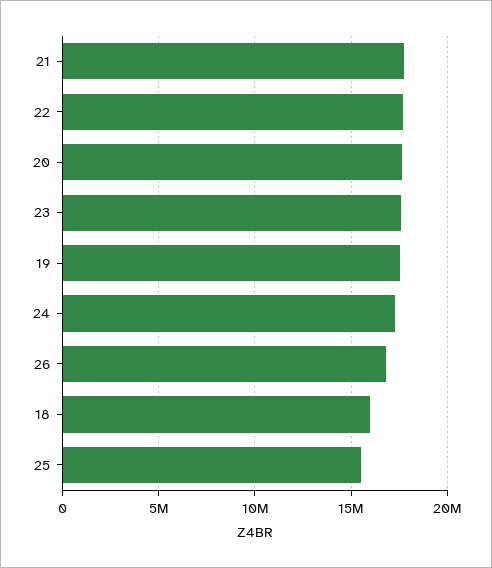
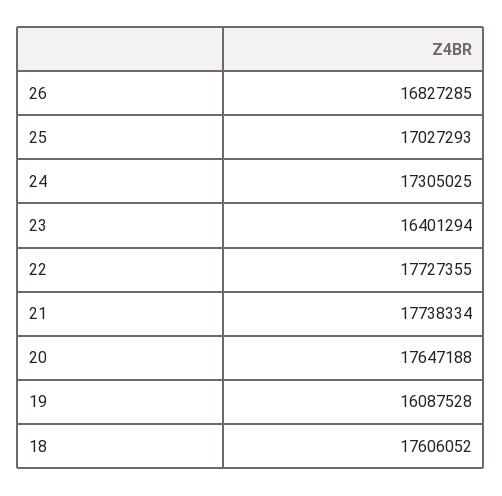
  {
    "21": 17738334,
    "22": 17727355,
    "20": 17647188,
-   "23": 17500000,
+   "23": 16401294,
-   "19": 17500000,
+   "19": 16087528,
    "24": 17305025,
    "26": 16827285,
-   "18": 16000000,
+   "18": 17606052,
-   "25": 15500000
+   "25": 17027293
  }

